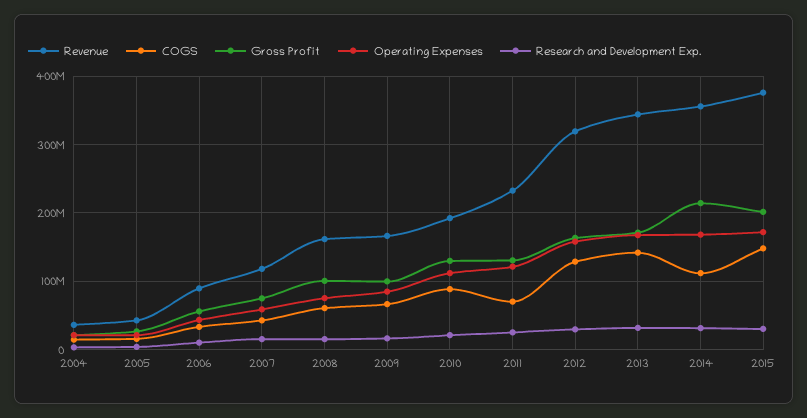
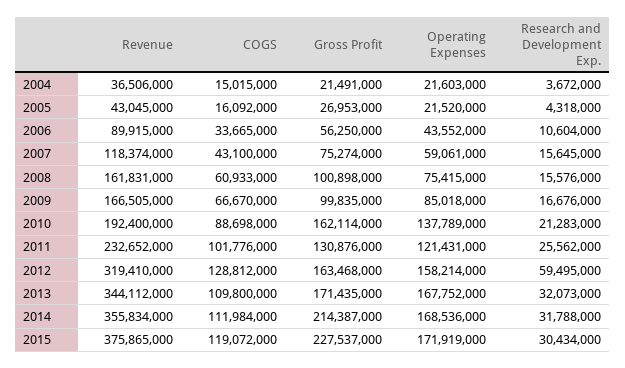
  {
    "Revenue": {
      "2004": 36506000,
      "2005": 43045000,
      "2006": 89915000,
      "2007": 118374000,
      "2008": 161831000,
      "2009": 166505000,
      "2010": 192400000,
      "2011": 232652000,
      "2012": 319410000,
      "2013": 344112000,
      "2014": 355834000,
      "2015": 375865000
    },
    "COGS": {
      "2004": 15015000,
      "2005": 16092000,
      "2006": 33665000,
      "2007": 43100000,
      "2008": 60933000,
      "2009": 66670000,
      "2010": 88698000,
-     "2011": 70000000,
+     "2011": 101776000,
      "2012": 128812000,
-     "2013": 140000000,
+     "2013": 109800000,
      "2014": 111984000,
-     "2015": 150000000
+     "2015": 119072000
    },
    "Gross Profit": {
      "2004": 21491000,
      "2005": 26953000,
      "2006": 56250000,
      "2007": 75274000,
      "2008": 100898000,
      "2009": 99835000,
-     "2010": 130000000,
+     "2010": 162114000,
      "2011": 130876000,
      "2012": 163468000,
      "2013": 171435000,
      "2014": 214387000,
-     "2015": 200000000
+     "2015": 227537000
    },
    "Operating Expenses": {
      "2004": 21603000,
      "2005": 21520000,
      "2006": 43552000,
      "2007": 59061000,
      "2008": 75415000,
      "2009": 85018000,
-     "2010": 110000000,
+     "2010": 137789000,
      "2011": 121431000,
      "2012": 158214000,
      "2013": 167752000,
      "2014": 168536000,
      "2015": 171919000
    },
    "Research and Development Exp.": {
      "2004": 3672000,
      "2005": 4318000,
      "2006": 10604000,
      "2007": 15645000,
      "2008": 15576000,
      "2009": 16676000,
      "2010": 21283000,
      "2011": 25562000,
-     "2012": 30000000,
+     "2012": 59495000,
      "2013": 32073000,
      "2014": 31788000,
      "2015": 30434000
    }
  }

